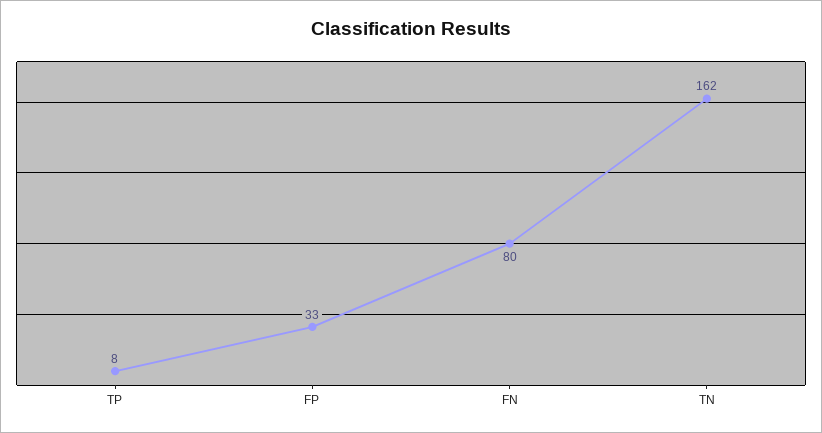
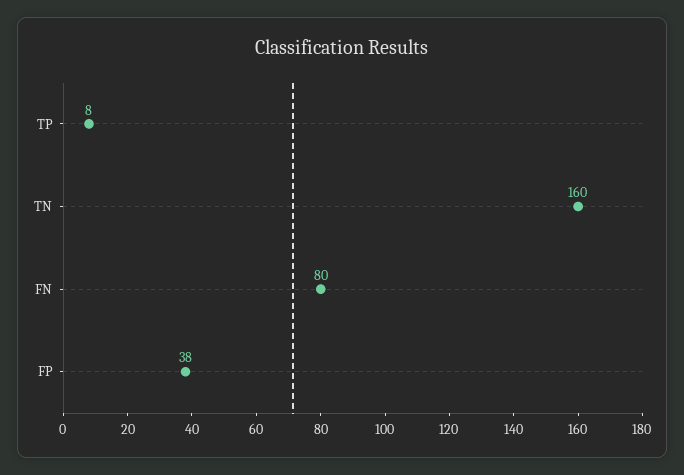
  {
    "TP": 8,
-   "FP": 33,
+   "FP": 38,
    "FN": 80,
-   "TN": 162
+   "TN": 160
  }

